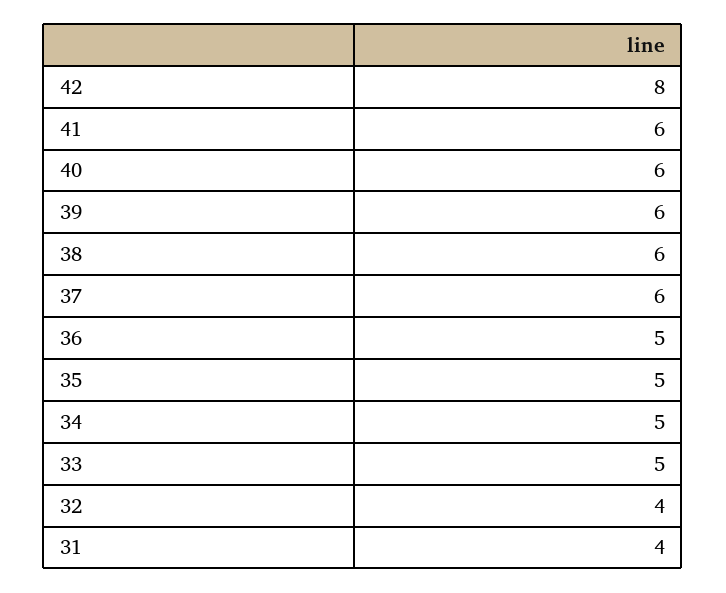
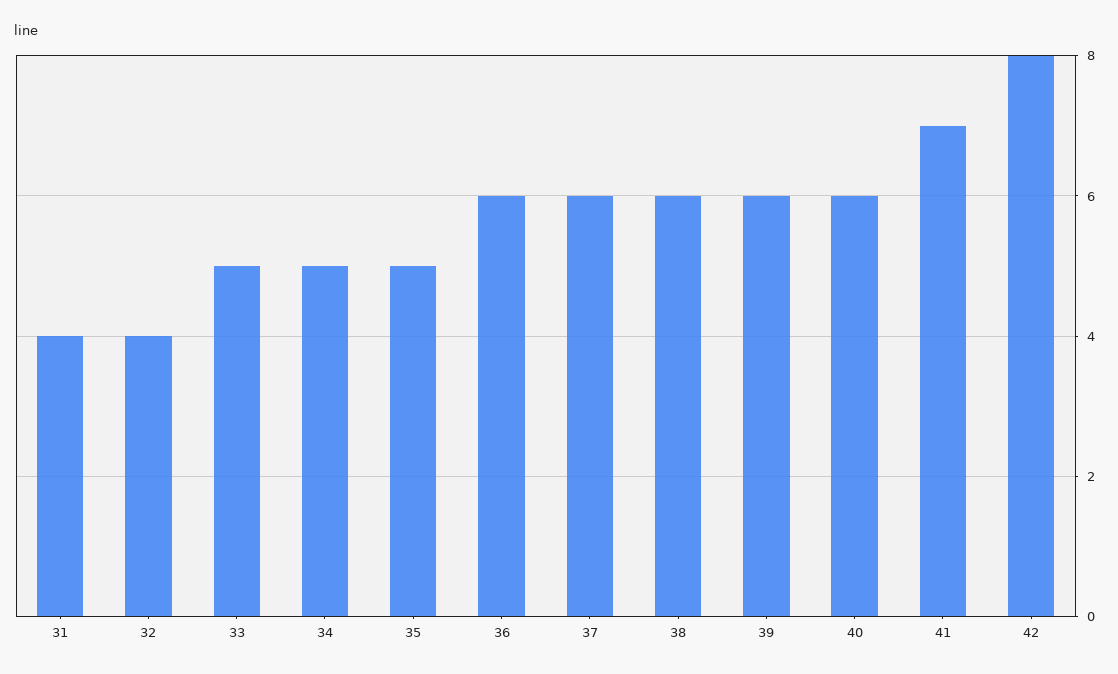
  {
    "42": 8,
-   "41": 6,
+   "41": 7,
    "40": 6,
    "39": 6,
    "38": 6,
    "37": 6,
-   "36": 5,
+   "36": 6,
    "35": 5,
    "34": 5,
    "33": 5,
    "32": 4,
    "31": 4
  }

